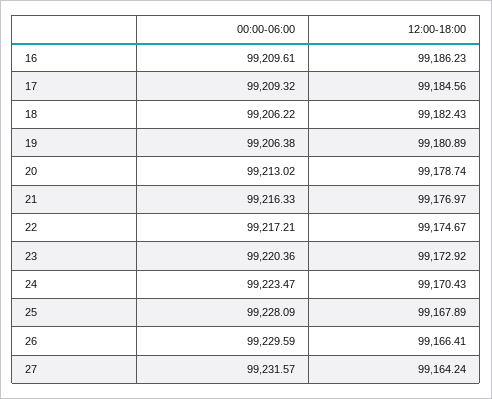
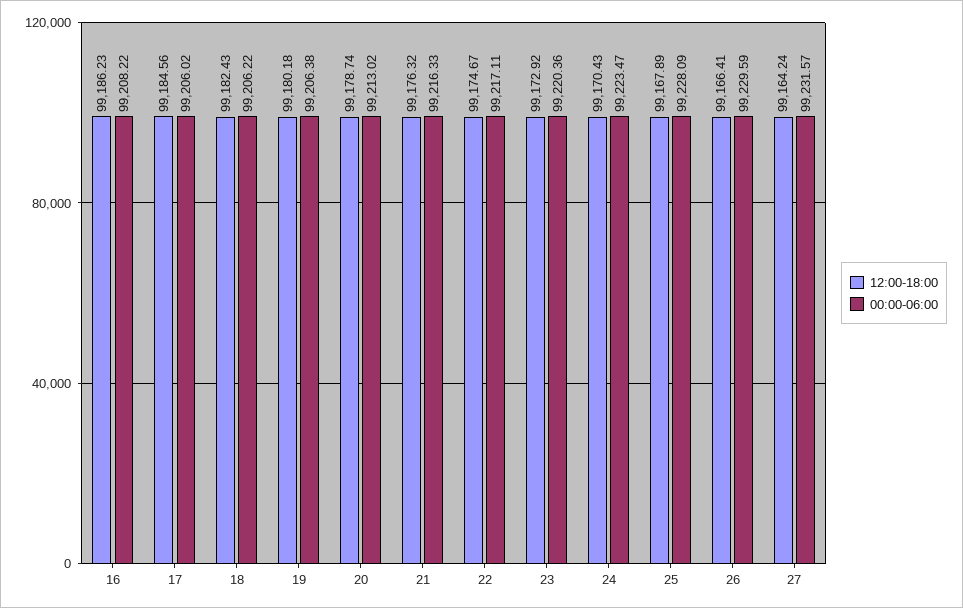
  {
    "00:00-06:00": {
-     "16": 99209.61,
+     "16": 99208.22,
-     "17": 99209.32,
+     "17": 99206.02,
      "18": 99206.22,
      "19": 99206.38,
      "20": 99213.02,
      "21": 99216.33,
-     "22": 99217.21,
+     "22": 99217.11,
      "23": 99220.36,
      "24": 99223.47,
      "25": 99228.09,
      "26": 99229.59,
      "27": 99231.57
    },
    "12:00-18:00": {
      "16": 99186.23,
      "17": 99184.56,
      "18": 99182.43,
-     "19": 99180.89,
+     "19": 99180.18,
      "20": 99178.74,
-     "21": 99176.97,
+     "21": 99176.32,
      "22": 99174.67,
      "23": 99172.92,
      "24": 99170.43,
      "25": 99167.89,
      "26": 99166.41,
      "27": 99164.24
    }
  }

